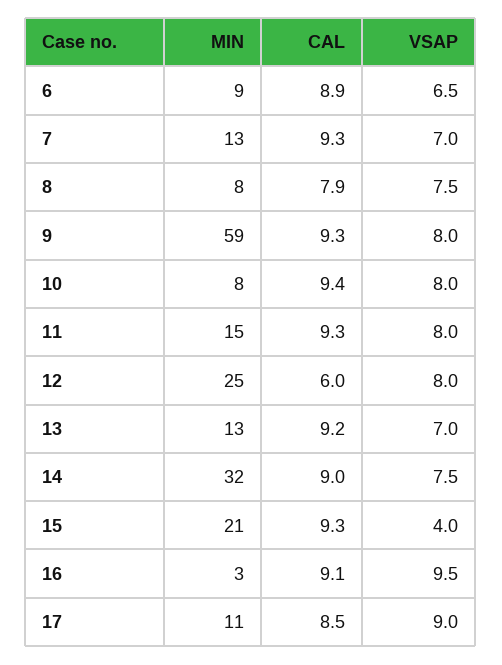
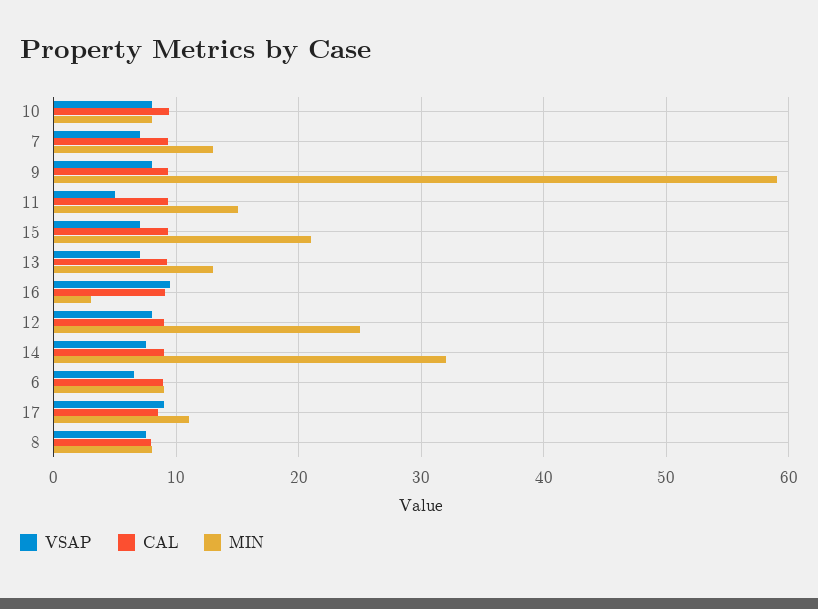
  {
    "MIN": {
      "6": 9,
      "7": 13,
      "8": 8,
      "9": 59,
      "10": 8,
      "11": 15,
      "12": 25,
      "13": 13,
      "14": 32,
      "15": 21,
      "16": 3,
      "17": 11
    },
    "CAL": {
      "6": 8.9,
      "7": 9.3,
      "8": 7.9,
      "9": 9.3,
      "10": 9.4,
      "11": 9.3,
-     "12": 6,
+     "12": 9,
      "13": 9.2,
      "14": 9,
      "15": 9.3,
      "16": 9.1,
      "17": 8.5
    },
    "VSAP": {
      "6": 6.5,
      "7": 7,
      "8": 7.5,
      "9": 8,
      "10": 8,
-     "11": 8,
+     "11": 5,
      "12": 8,
      "13": 7,
      "14": 7.5,
-     "15": 4,
+     "15": 7,
      "16": 9.5,
      "17": 9
    }
  }

